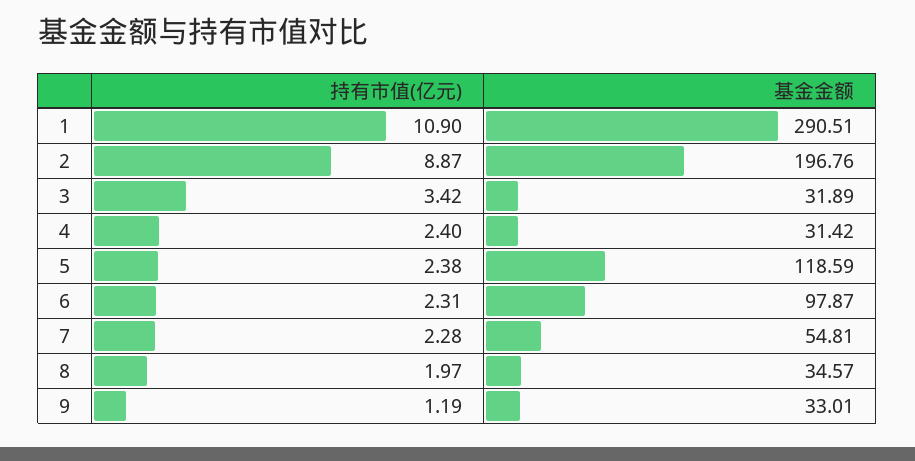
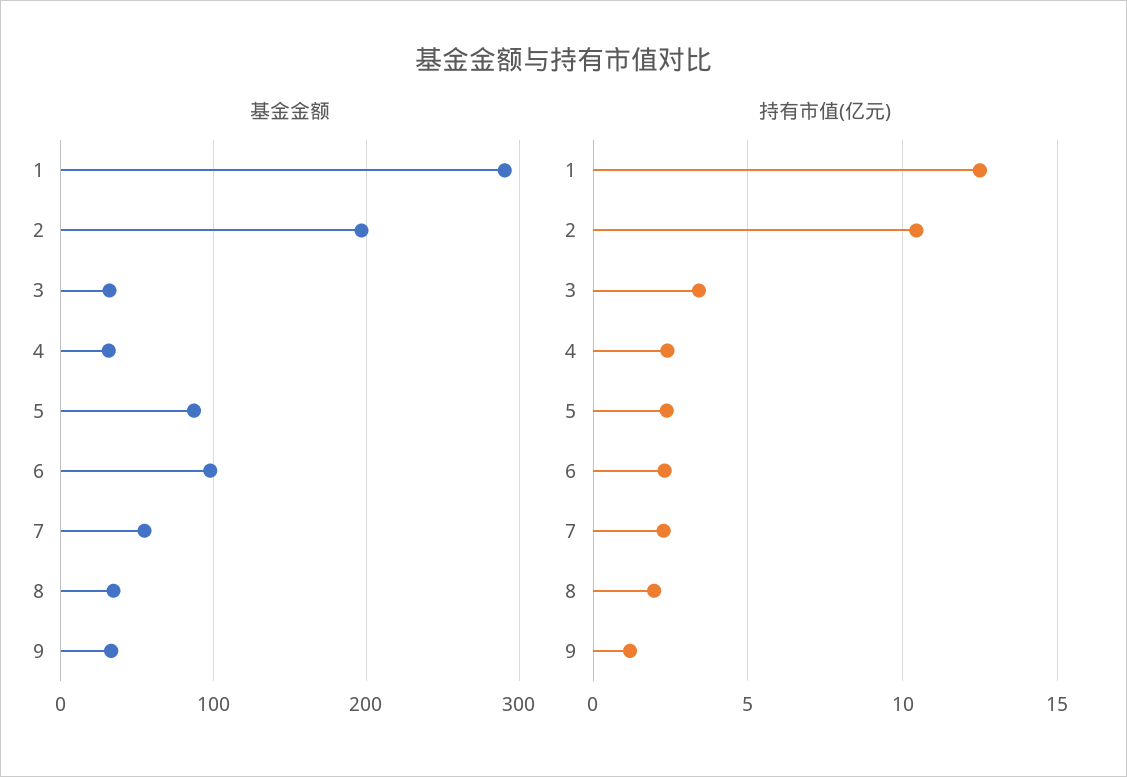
  {
    "持有市值(亿元)": {
-     "1": 10.9,
+     "1": 12.5,
-     "2": 8.87,
+     "2": 10.5,
      "3": 3.42,
      "4": 2.4,
      "5": 2.38,
      "6": 2.31,
      "7": 2.28,
      "8": 1.97,
      "9": 1.19
    },
    "基金金额": {
      "1": 290.51,
      "2": 196.76,
      "3": 31.89,
      "4": 31.42,
-     "5": 118.59,
+     "5": 90,
      "6": 97.87,
      "7": 54.81,
      "8": 34.57,
      "9": 33.01
    }
  }

